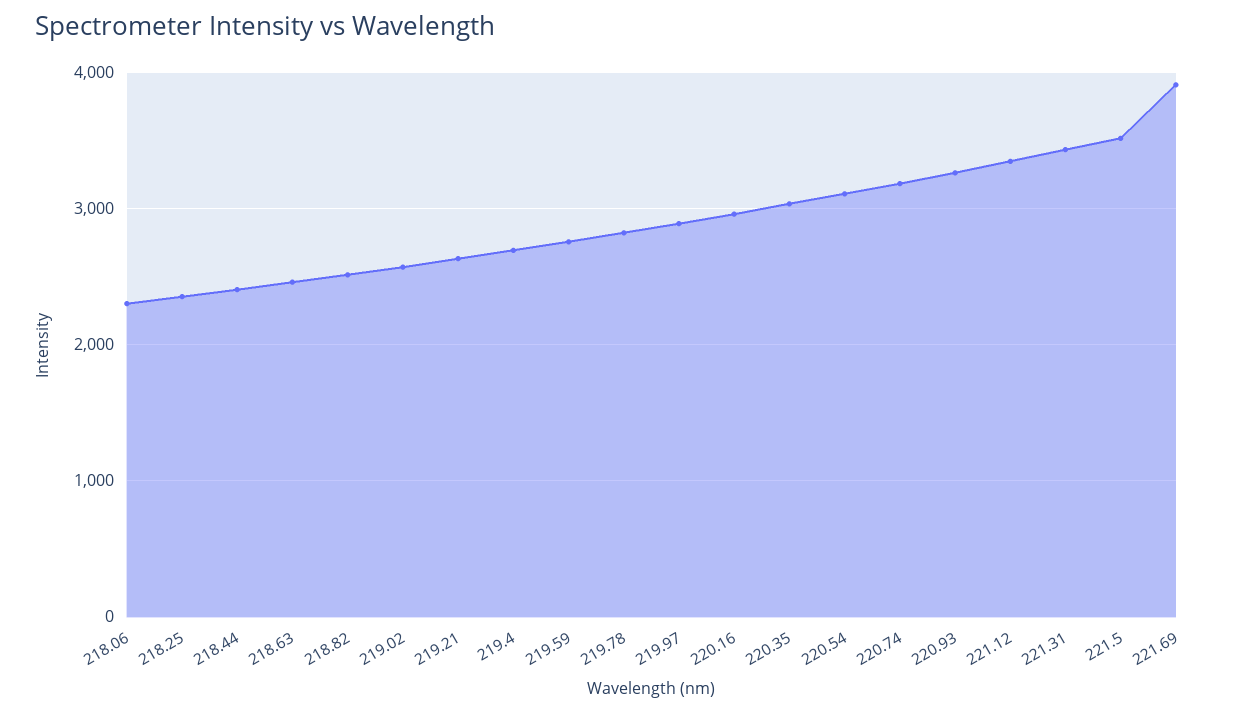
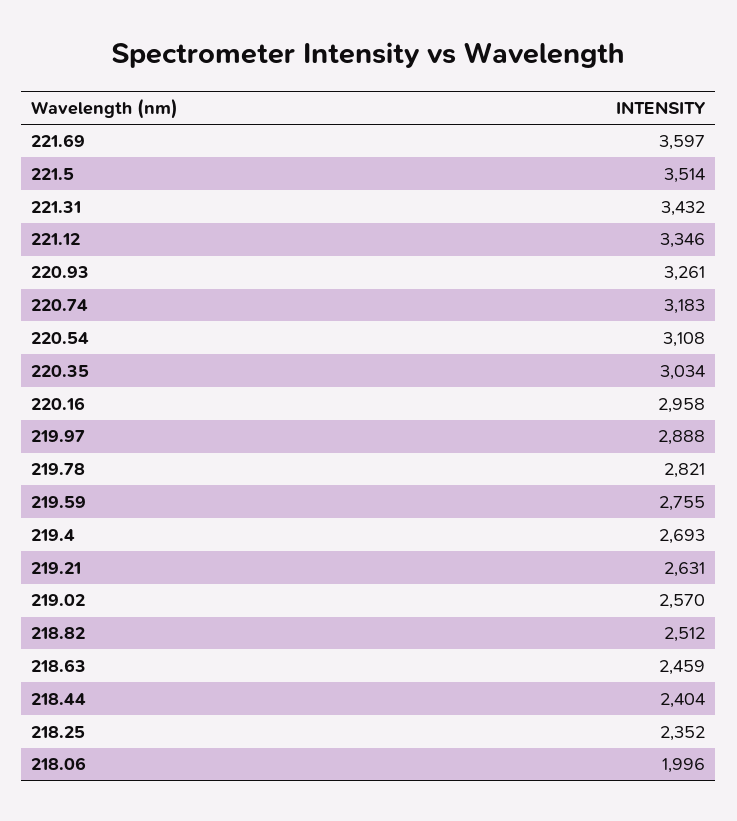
  {
-   "218.06": 2300,
+   "218.06": 1996,
    "218.25": 2352,
    "218.44": 2404,
    "218.63": 2459,
    "218.82": 2512,
    "219.02": 2570,
    "219.21": 2631,
    "219.4": 2693,
    "219.59": 2755,
    "219.78": 2821,
    "219.97": 2888,
    "220.16": 2958,
    "220.35": 3034,
    "220.54": 3108,
    "220.74": 3183,
    "220.93": 3261,
    "221.12": 3346,
    "221.31": 3432,
    "221.5": 3514,
-   "221.69": 3900
+   "221.69": 3597
  }

